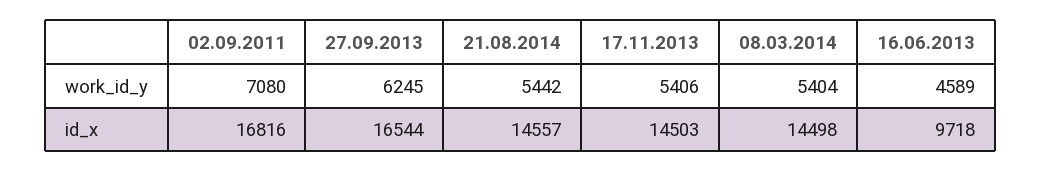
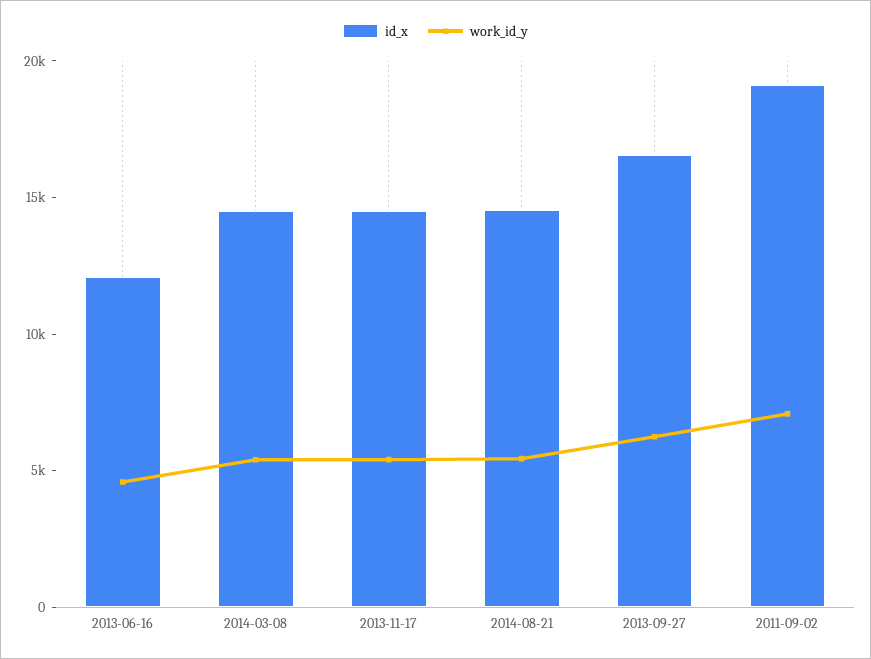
  {
    "work_id_y": {
      "02.09.2011": 7080,
      "27.09.2013": 6245,
      "21.08.2014": 5442,
      "17.11.2013": 5406,
      "08.03.2014": 5404,
      "16.06.2013": 4589
    },
    "id_x": {
-     "02.09.2011": 16816,
+     "02.09.2011": 19000,
      "27.09.2013": 16544,
      "21.08.2014": 14557,
      "17.11.2013": 14503,
      "08.03.2014": 14498,
-     "16.06.2013": 9718
+     "16.06.2013": 12000
    }
  }

